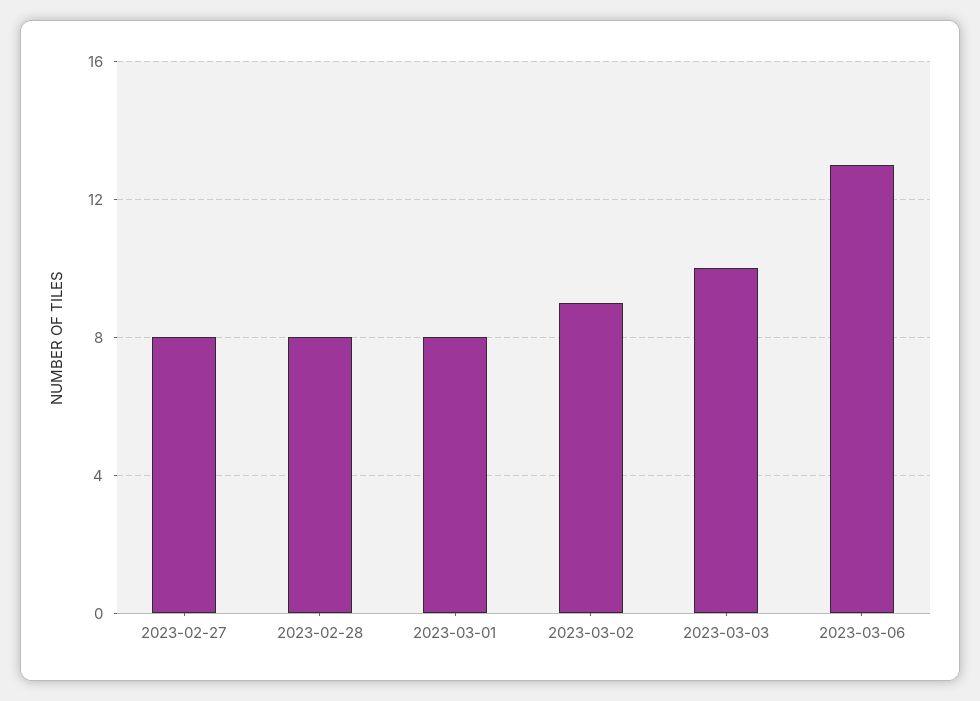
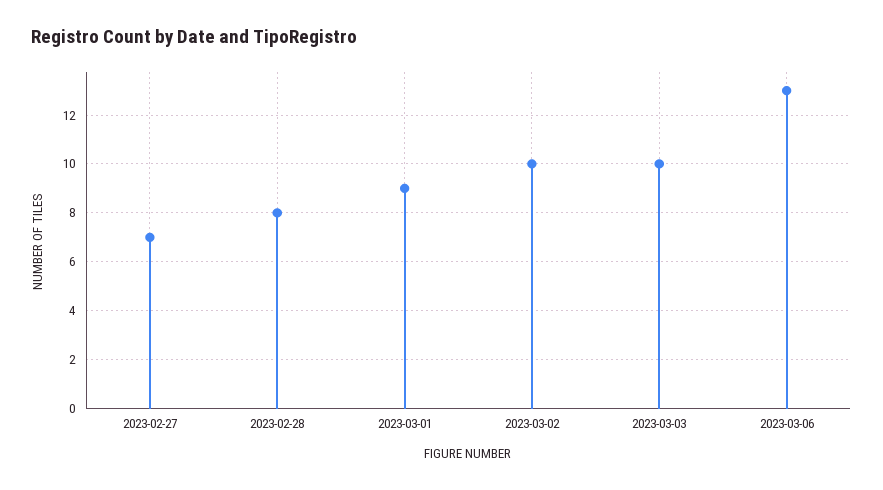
  {
-   "2023-02-27": 8,
+   "2023-02-27": 7,
    "2023-02-28": 8,
-   "2023-03-01": 8,
+   "2023-03-01": 9,
-   "2023-03-02": 9,
+   "2023-03-02": 10,
    "2023-03-03": 10,
    "2023-03-06": 13
  }

